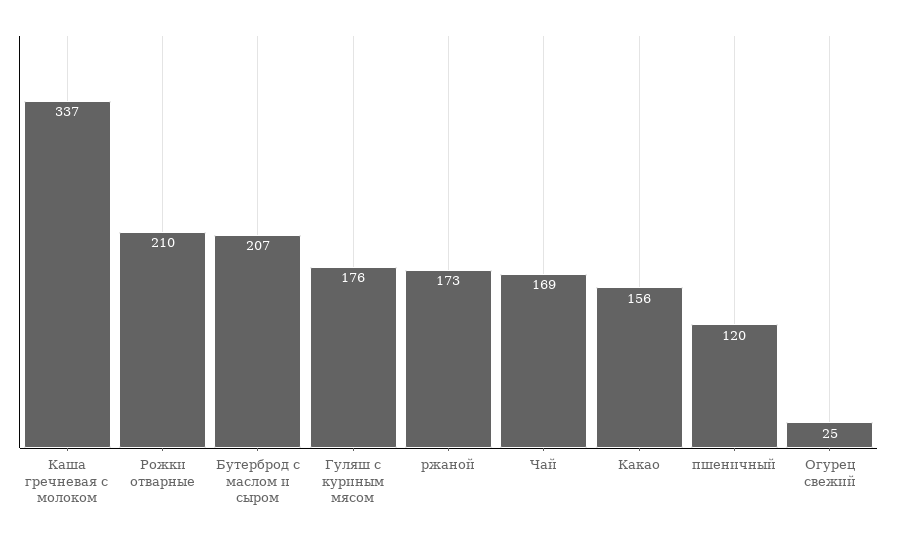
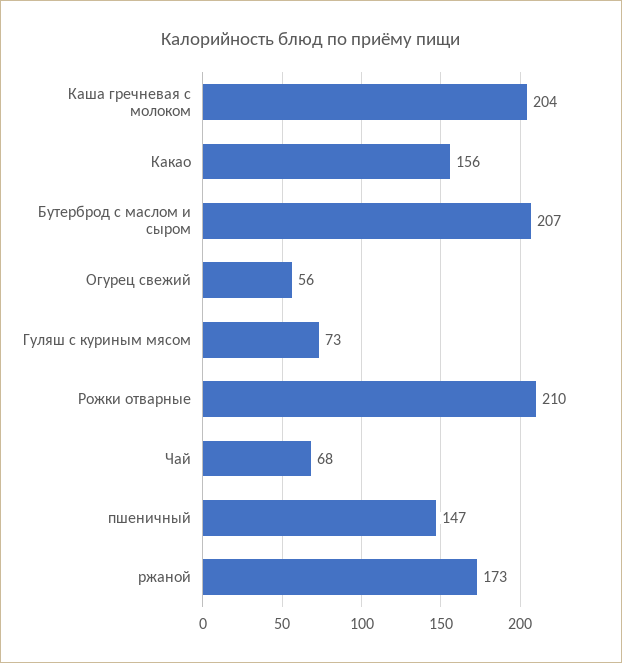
  {
-   "Каша гречневая с молоком": 337,
+   "Каша гречневая с молоком": 204,
    "Рожки отварные": 210,
    "Бутерброд с маслом и сыром": 207,
-   "Гуляш с куриным мясом": 176,
+   "Гуляш с куриным мясом": 73,
    "ржаной": 173,
-   "Чай": 169,
+   "Чай": 68,
    "Какао": 156,
-   "пшеничный": 120,
+   "пшеничный": 147,
-   "Огурец свежий": 25
+   "Огурец свежий": 56
  }

